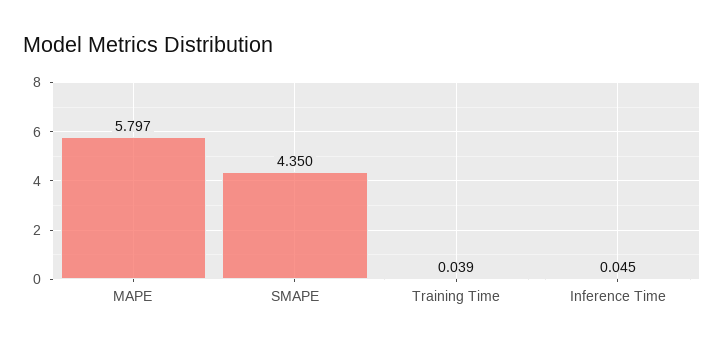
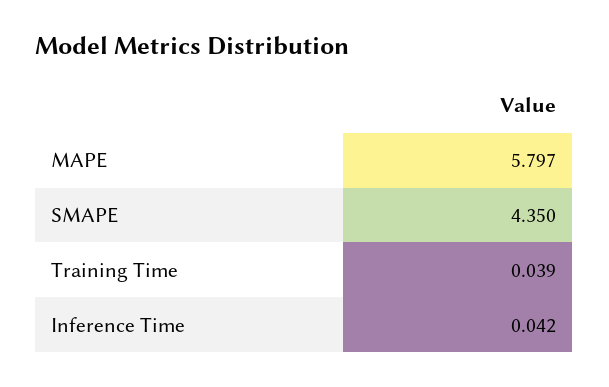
  {
    "MAPE": 5.797,
    "SMAPE": 4.35,
    "Training Time": 0.039,
-   "Inference Time": 0.045
+   "Inference Time": 0.042
  }

